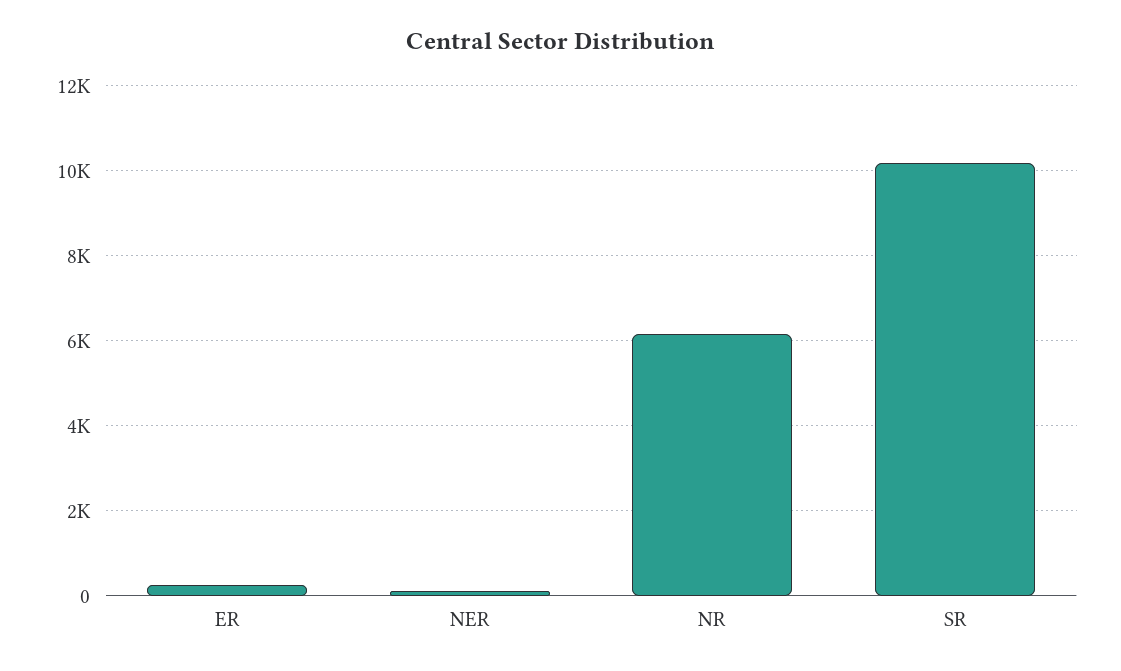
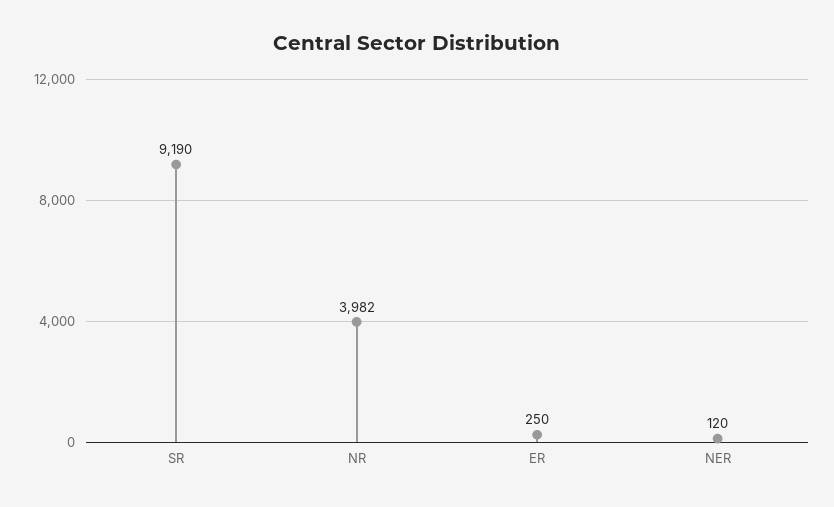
  {
    "ER": 250,
    "NER": 120,
-   "NR": 6200,
+   "NR": 3982,
-   "SR": 10200
+   "SR": 9190
  }

